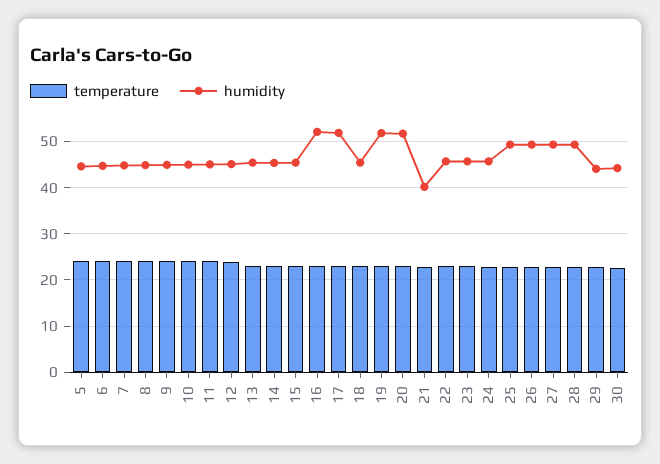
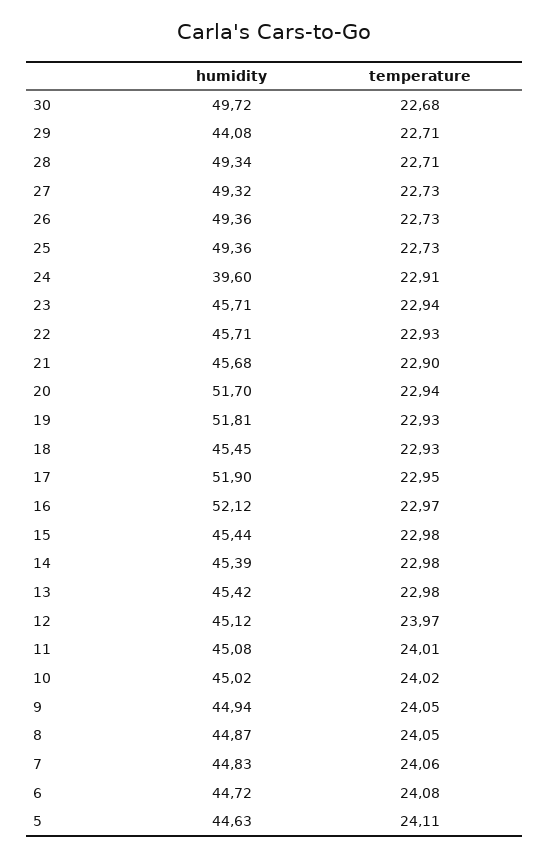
  {
    "temperature": {
      "5": 24.11,
      "6": 24.08,
      "7": 24.06,
      "8": 24.05,
      "9": 24.05,
      "10": 24.02,
      "11": 24.01,
      "12": 23.97,
      "13": 22.98,
      "14": 22.98,
      "15": 22.98,
      "16": 22.97,
      "17": 22.95,
      "18": 22.93,
      "19": 22.93,
      "20": 22.94,
      "21": 22.9,
      "22": 22.93,
      "23": 22.94,
      "24": 22.91,
      "25": 22.73,
      "26": 22.73,
      "27": 22.73,
      "28": 22.71,
      "29": 22.71,
      "30": 22.68
    },
    "humidity": {
      "5": 44.63,
      "6": 44.72,
      "7": 44.83,
      "8": 44.87,
      "9": 44.94,
      "10": 45.02,
      "11": 45.08,
      "12": 45.12,
      "13": 45.42,
      "14": 45.39,
      "15": 45.44,
      "16": 52.12,
      "17": 51.9,
      "18": 45.45,
      "19": 51.81,
      "20": 51.7,
-     "21": 40,
+     "21": 45.68,
      "22": 45.71,
      "23": 45.71,
-     "24": 46,
+     "24": 39.6,
      "25": 49.36,
      "26": 49.36,
      "27": 49.32,
      "28": 49.34,
      "29": 44.08,
-     "30": 44
+     "30": 49.72
    }
  }

